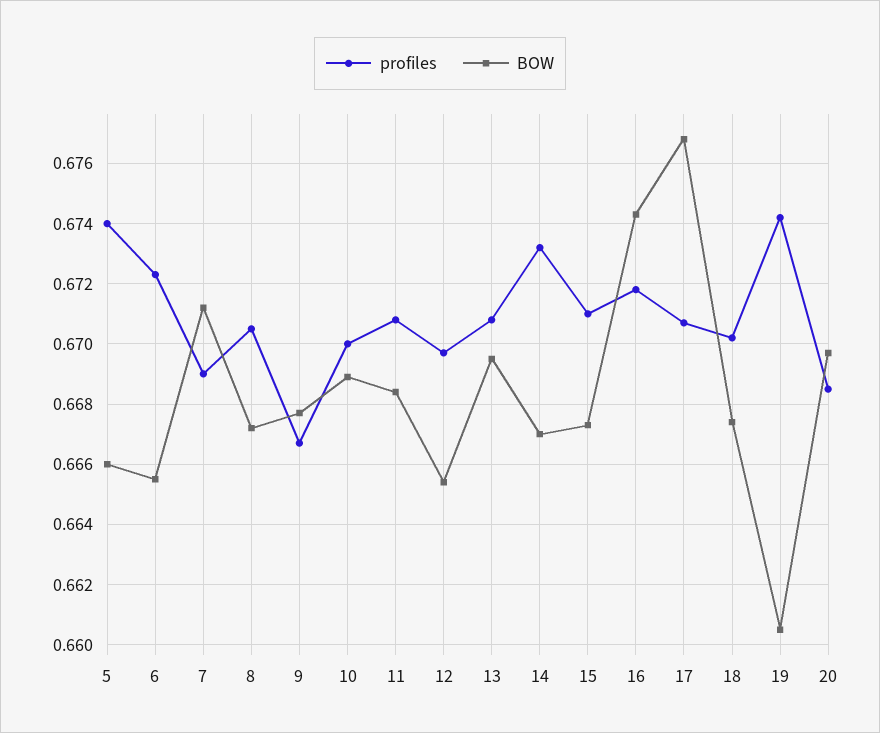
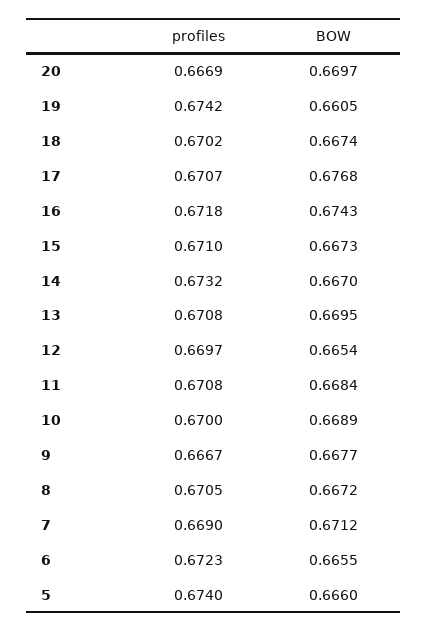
  {
    "profiles": {
      "5": 0.674,
      "6": 0.6723,
      "7": 0.669,
      "8": 0.6705,
      "9": 0.6667,
      "10": 0.67,
      "11": 0.6708,
      "12": 0.6697,
      "13": 0.6708,
      "14": 0.6732,
      "15": 0.671,
      "16": 0.6718,
      "17": 0.6707,
      "18": 0.6702,
      "19": 0.6742,
-     "20": 0.6685
+     "20": 0.6669
    },
    "BOW": {
      "5": 0.666,
      "6": 0.6655,
      "7": 0.6712,
      "8": 0.6672,
      "9": 0.6677,
      "10": 0.6689,
      "11": 0.6684,
      "12": 0.6654,
      "13": 0.6695,
      "14": 0.667,
      "15": 0.6673,
      "16": 0.6743,
      "17": 0.6768,
      "18": 0.6674,
      "19": 0.6605,
      "20": 0.6697
    }
  }

